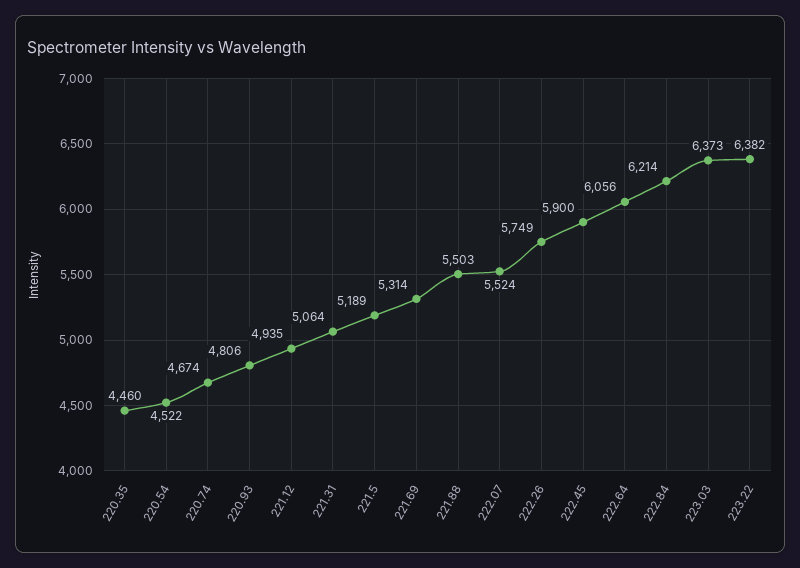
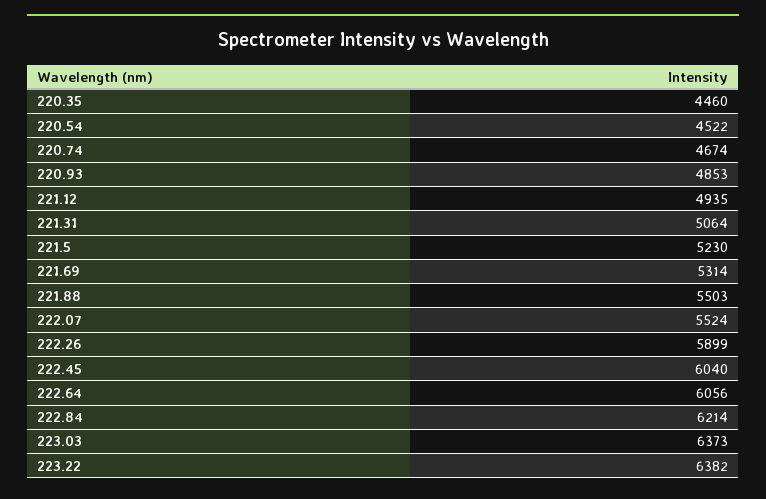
  {
    "220.35": 4460,
    "220.54": 4522,
    "220.74": 4674,
-   "220.93": 4806,
+   "220.93": 4853,
    "221.12": 4935,
    "221.31": 5064,
-   "221.5": 5189,
+   "221.5": 5230,
    "221.69": 5314,
    "221.88": 5503,
    "222.07": 5524,
-   "222.26": 5749,
+   "222.26": 5899,
-   "222.45": 5900,
+   "222.45": 6040,
    "222.64": 6056,
    "222.84": 6214,
    "223.03": 6373,
    "223.22": 6382
  }

